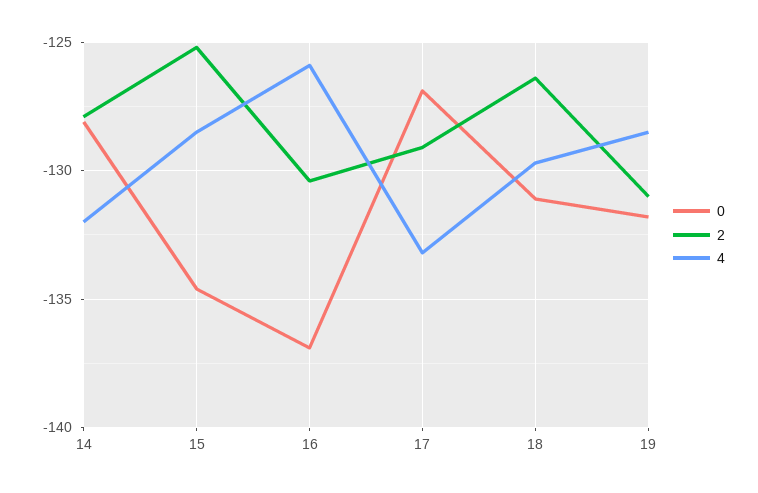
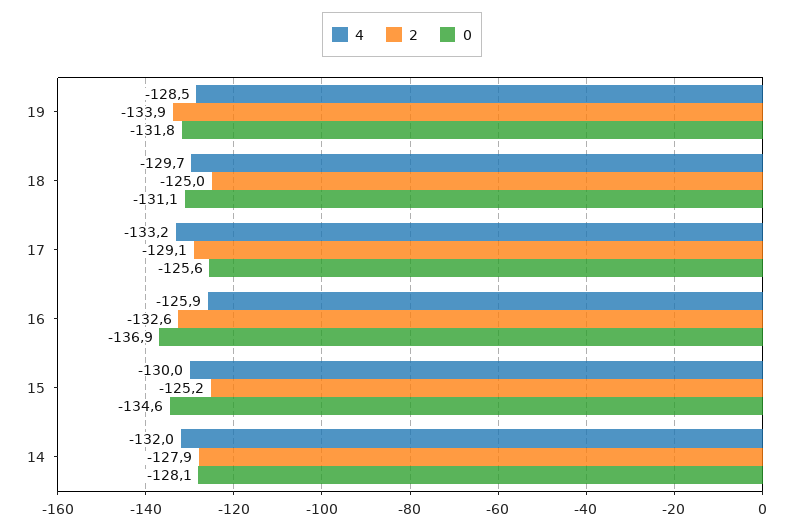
  {
    "0": {
      "14": -128.1,
      "15": -134.6,
      "16": -136.9,
-     "17": -127,
+     "17": -125.6,
      "18": -131.1,
      "19": -131.8
    },
    "2": {
      "14": -127.9,
      "15": -125.2,
-     "16": -130.5,
+     "16": -132.6,
      "17": -129.1,
-     "18": -126.5,
+     "18": -125,
-     "19": -131
+     "19": -133.9
    },
    "4": {
      "14": -132,
-     "15": -128.5,
+     "15": -130,
      "16": -125.9,
      "17": -133.2,
      "18": -129.7,
      "19": -128.5
    }
  }

